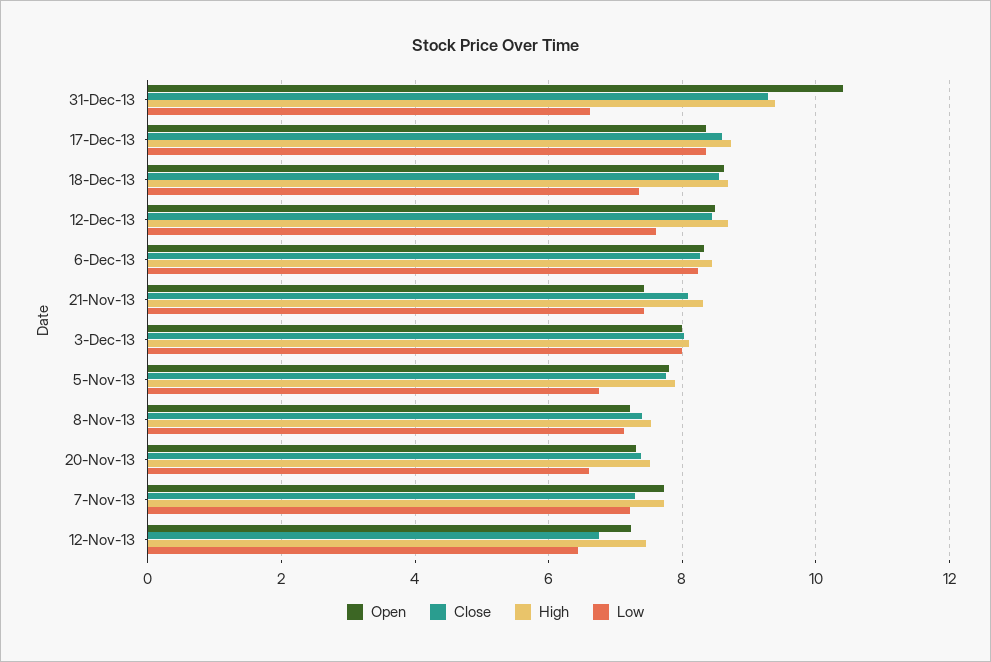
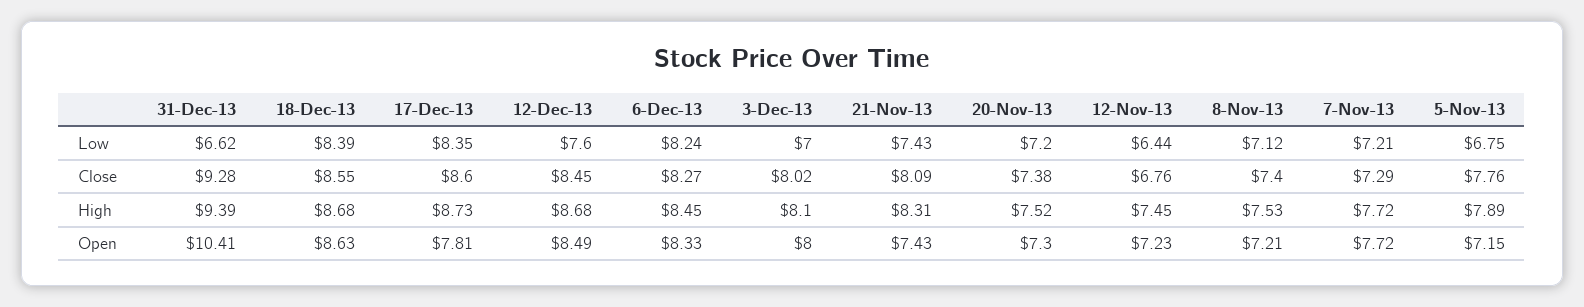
  {
    "Open": {
      "31-Dec-13": 10.41,
-     "17-Dec-13": 8.4,
+     "17-Dec-13": 7.81,
      "18-Dec-13": 8.63,
      "12-Dec-13": 8.49,
      "6-Dec-13": 8.33,
      "21-Nov-13": 7.43,
      "3-Dec-13": 8,
-     "5-Nov-13": 7.8,
+     "5-Nov-13": 7.15,
      "8-Nov-13": 7.21,
      "20-Nov-13": 7.3,
      "7-Nov-13": 7.72,
      "12-Nov-13": 7.23
    },
    "Close": {
      "31-Dec-13": 9.28,
      "17-Dec-13": 8.6,
      "18-Dec-13": 8.55,
      "12-Dec-13": 8.45,
      "6-Dec-13": 8.27,
      "21-Nov-13": 8.09,
      "3-Dec-13": 8.02,
      "5-Nov-13": 7.76,
      "8-Nov-13": 7.4,
      "20-Nov-13": 7.38,
      "7-Nov-13": 7.29,
      "12-Nov-13": 6.76
    },
    "High": {
      "31-Dec-13": 9.39,
      "17-Dec-13": 8.73,
      "18-Dec-13": 8.68,
      "12-Dec-13": 8.68,
      "6-Dec-13": 8.45,
      "21-Nov-13": 8.31,
      "3-Dec-13": 8.1,
      "5-Nov-13": 7.89,
      "8-Nov-13": 7.53,
      "20-Nov-13": 7.52,
      "7-Nov-13": 7.72,
      "12-Nov-13": 7.45
    },
    "Low": {
      "31-Dec-13": 6.62,
      "17-Dec-13": 8.35,
-     "18-Dec-13": 7.4,
+     "18-Dec-13": 8.39,
      "12-Dec-13": 7.6,
      "6-Dec-13": 8.24,
      "21-Nov-13": 7.43,
-     "3-Dec-13": 8,
+     "3-Dec-13": 7,
      "5-Nov-13": 6.75,
      "8-Nov-13": 7.12,
-     "20-Nov-13": 6.6,
+     "20-Nov-13": 7.2,
      "7-Nov-13": 7.21,
      "12-Nov-13": 6.44
    }
  }

